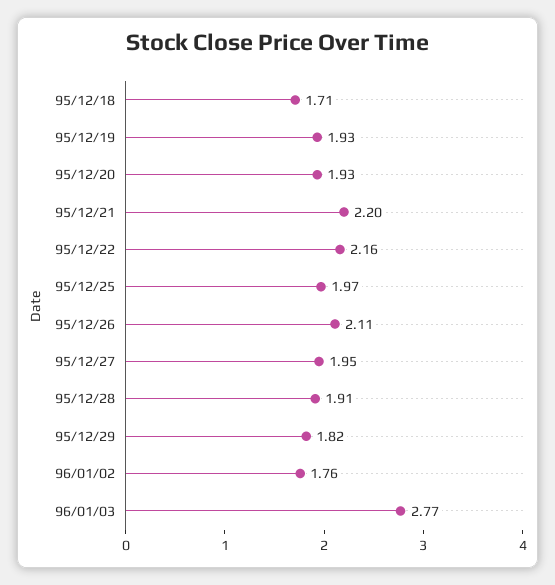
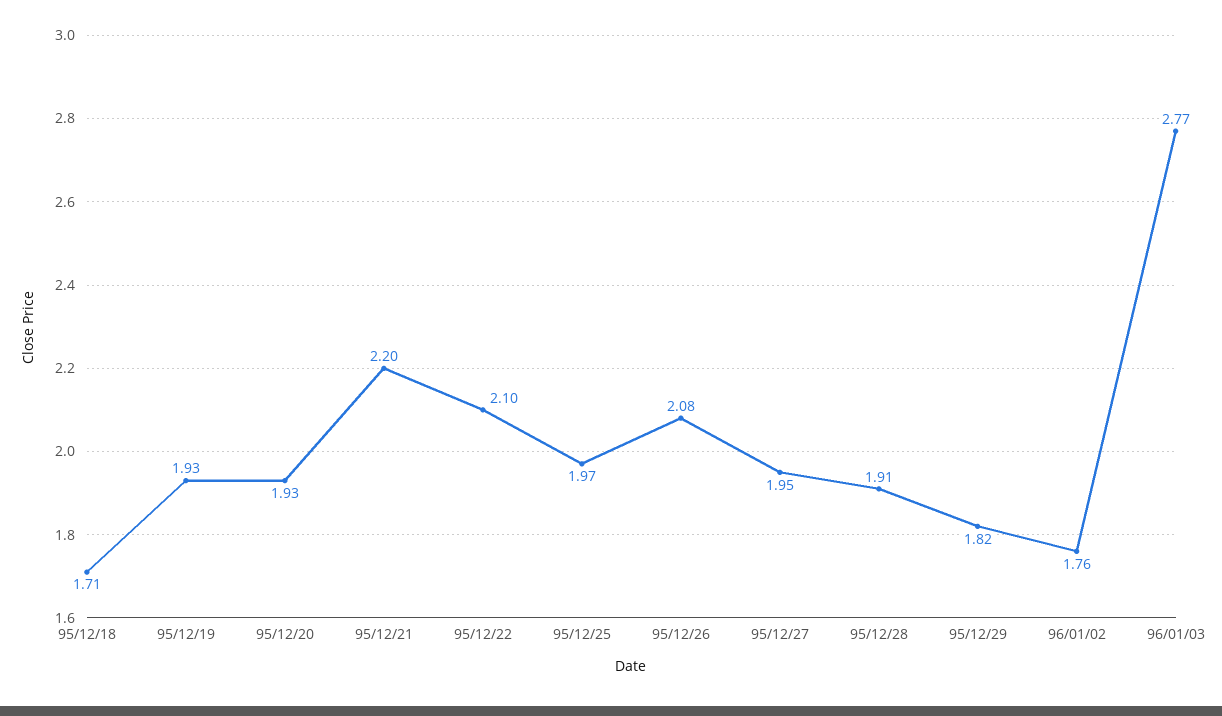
  {
    "95/12/18": 1.71,
    "95/12/19": 1.93,
    "95/12/20": 1.93,
    "95/12/21": 2.2,
-   "95/12/22": 2.16,
+   "95/12/22": 2.1,
    "95/12/25": 1.97,
-   "95/12/26": 2.11,
+   "95/12/26": 2.08,
    "95/12/27": 1.95,
    "95/12/28": 1.91,
    "95/12/29": 1.82,
    "96/01/02": 1.76,
    "96/01/03": 2.77
  }

